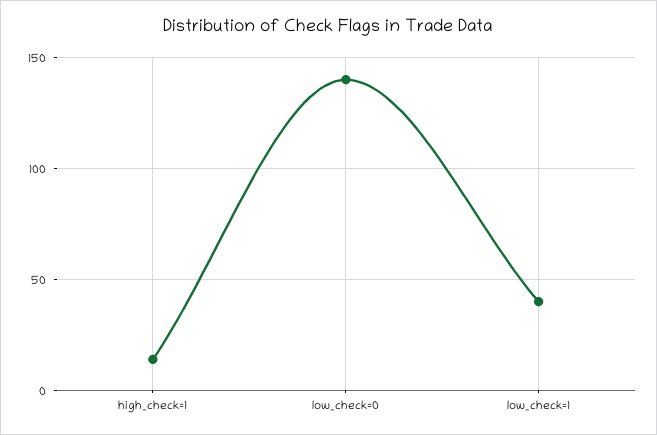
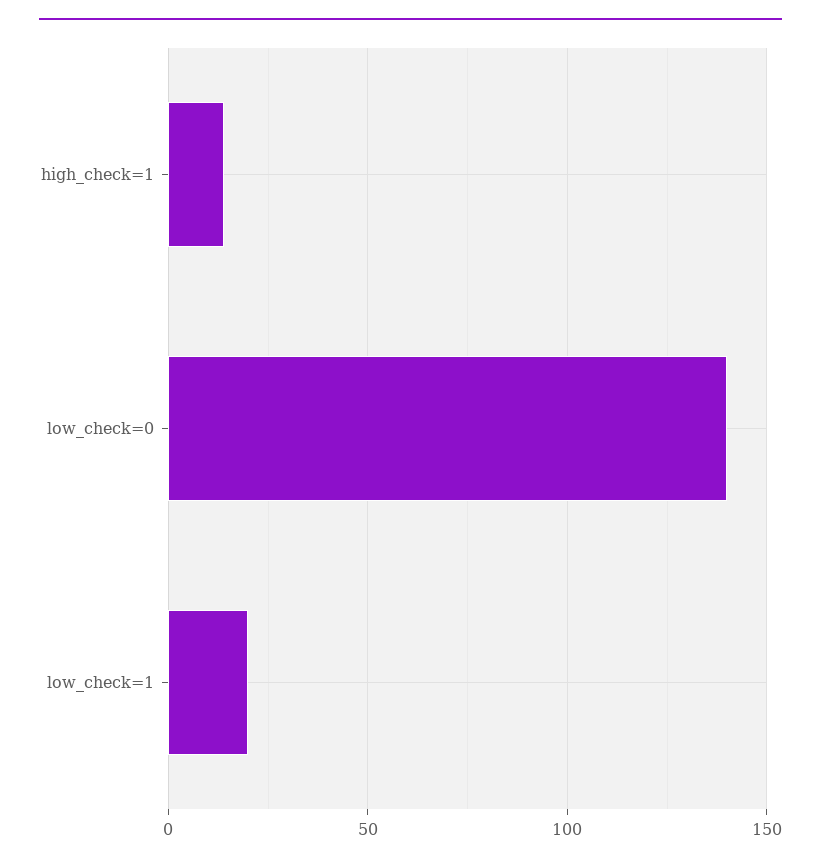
  {
    "high_check=1": 15,
    "low_check=0": 140,
-   "low_check=1": 40
+   "low_check=1": 20
  }

